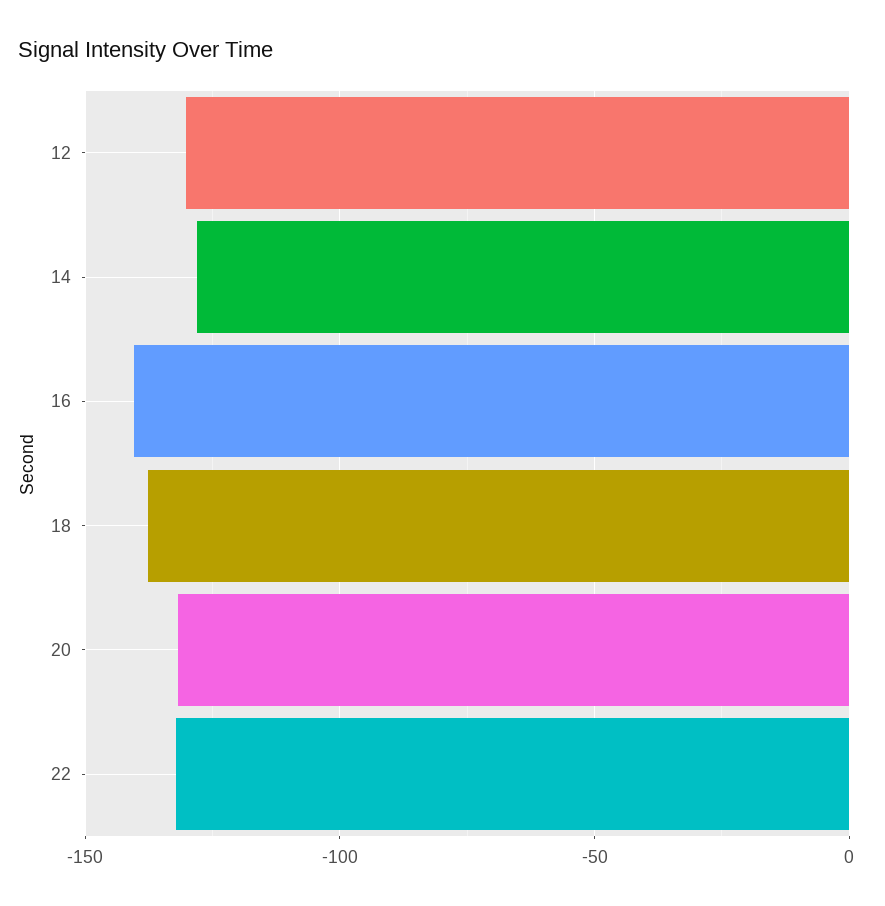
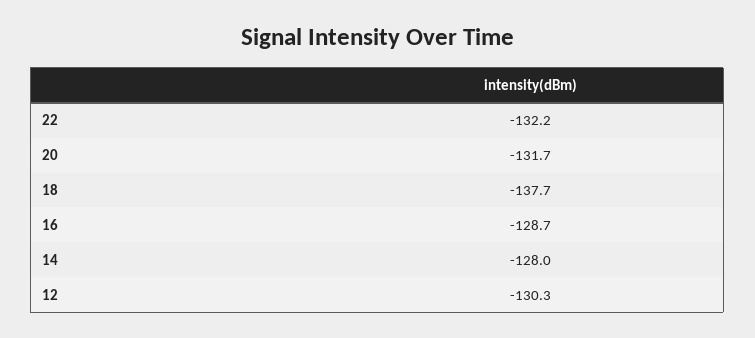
  {
    "12": -130.3,
    "14": -128,
-   "16": -140,
+   "16": -128.7,
    "18": -137.7,
    "20": -131.7,
    "22": -132.2
  }

